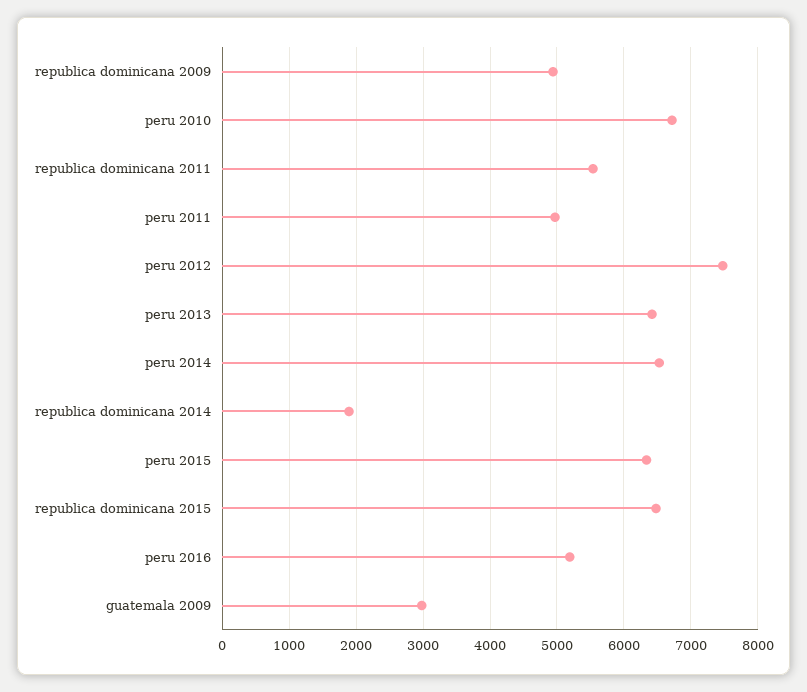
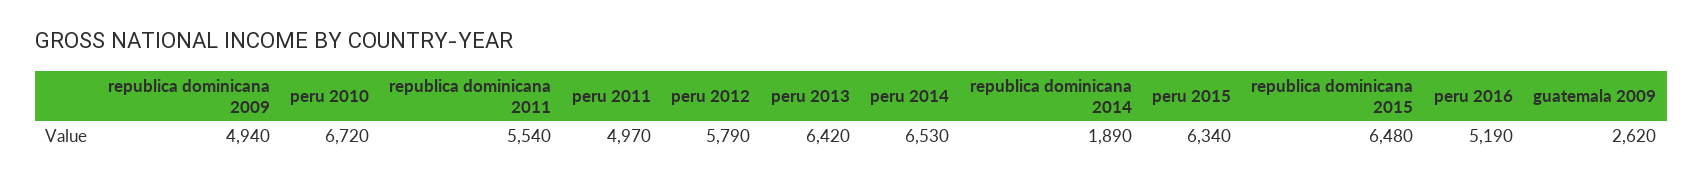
  {
    "republica dominicana 2009": 4940,
    "peru 2010": 6720,
    "republica dominicana 2011": 5540,
    "peru 2011": 4970,
-   "peru 2012": 7500,
+   "peru 2012": 5790,
    "peru 2013": 6420,
    "peru 2014": 6530,
    "republica dominicana 2014": 1890,
    "peru 2015": 6340,
    "republica dominicana 2015": 6480,
    "peru 2016": 5190,
-   "guatemala 2009": 3000
+   "guatemala 2009": 2620
  }

